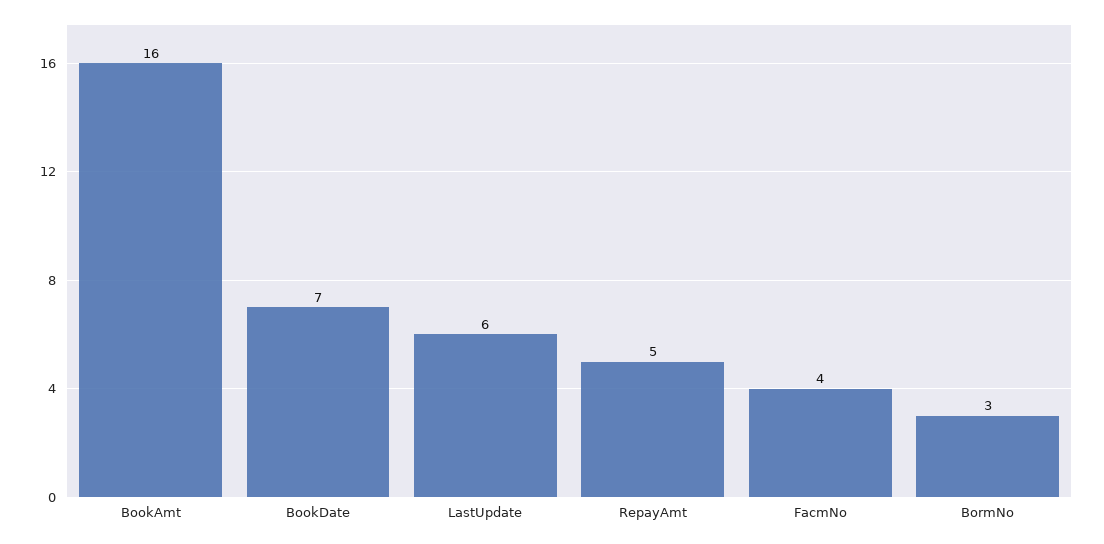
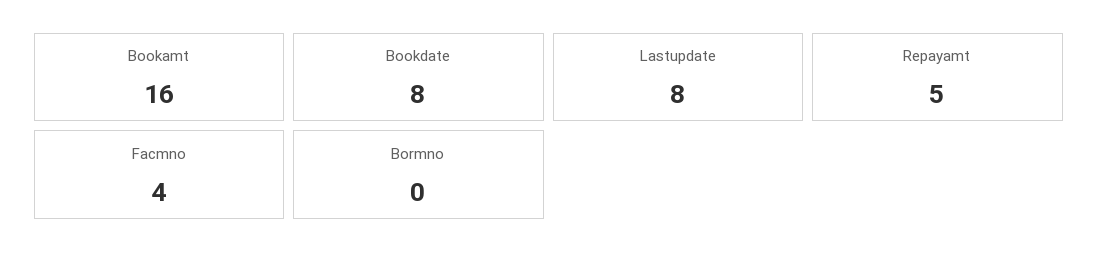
  {
    "BookAmt": 16,
-   "BookDate": 7,
+   "BookDate": 8,
-   "LastUpdate": 6,
+   "LastUpdate": 8,
    "RepayAmt": 5,
    "FacmNo": 4,
-   "BormNo": 3
+   "BormNo": 0
  }

